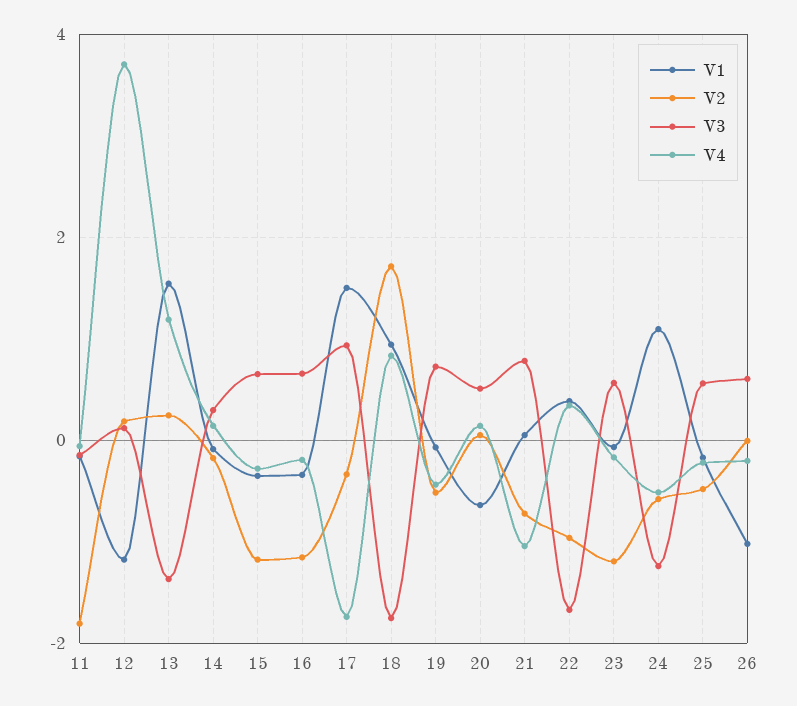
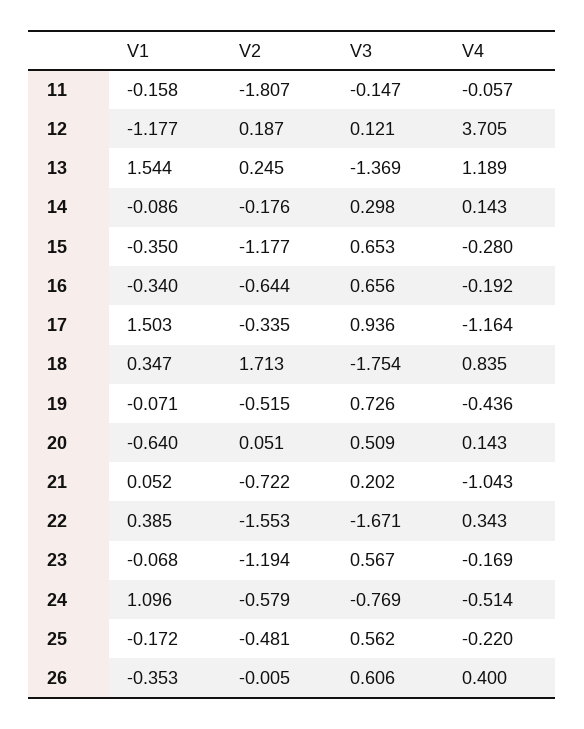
  {
    "V1": {
      "11": -0.158,
      "12": -1.177,
      "13": 1.544,
      "14": -0.086,
      "15": -0.35,
      "16": -0.34,
      "17": 1.503,
-     "18": 1,
+     "18": 0.347,
      "19": -0.071,
      "20": -0.64,
      "21": 0.052,
      "22": 0.385,
      "23": -0.068,
      "24": 1.096,
      "25": -0.172,
-     "26": -1
+     "26": -0.353
    },
    "V2": {
      "11": -1.807,
      "12": 0.187,
      "13": 0.245,
      "14": -0.176,
      "15": -1.177,
-     "16": -1.2,
+     "16": -0.644,
      "17": -0.335,
      "18": 1.713,
      "19": -0.515,
      "20": 0.051,
      "21": -0.722,
-     "22": -1,
+     "22": -1.553,
      "23": -1.194,
      "24": -0.579,
      "25": -0.481,
      "26": -0.005
    },
    "V3": {
      "11": -0.147,
      "12": 0.121,
      "13": -1.369,
      "14": 0.298,
      "15": 0.653,
      "16": 0.656,
      "17": 0.936,
      "18": -1.754,
      "19": 0.726,
      "20": 0.509,
-     "21": 0.8,
+     "21": 0.202,
      "22": -1.671,
      "23": 0.567,
-     "24": -1.2,
+     "24": -0.769,
      "25": 0.562,
      "26": 0.606
    },
    "V4": {
      "11": -0.057,
      "12": 3.705,
      "13": 1.189,
      "14": 0.143,
      "15": -0.28,
      "16": -0.192,
-     "17": -1.8,
+     "17": -1.164,
      "18": 0.835,
      "19": -0.436,
      "20": 0.143,
      "21": -1.043,
      "22": 0.343,
      "23": -0.169,
      "24": -0.514,
      "25": -0.22,
-     "26": -0.2
+     "26": 0.4
    }
  }

